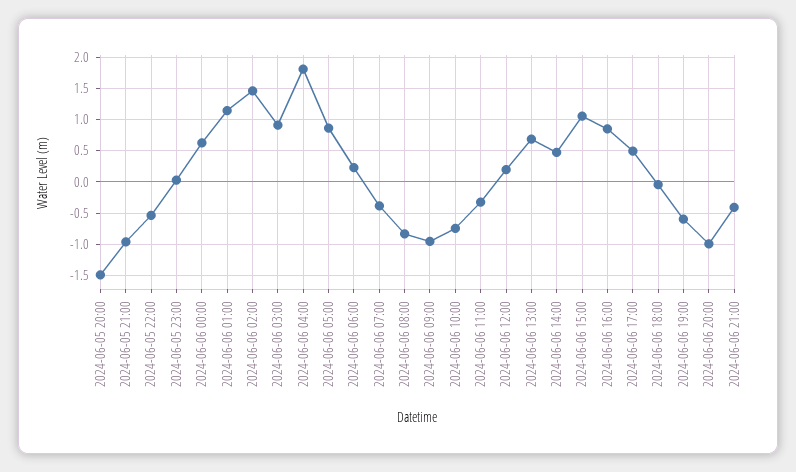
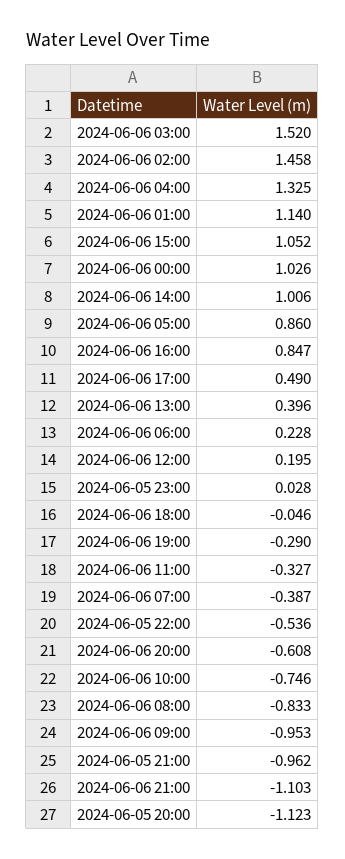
  {
-   "2024-06-05 20:00": -1.5,
+   "2024-06-05 20:00": -1.123,
    "2024-06-05 21:00": -0.962,
    "2024-06-05 22:00": -0.536,
    "2024-06-05 23:00": 0.028,
-   "2024-06-06 00:00": 0.6,
+   "2024-06-06 00:00": 1.026,
    "2024-06-06 01:00": 1.14,
    "2024-06-06 02:00": 1.458,
-   "2024-06-06 03:00": 0.9,
+   "2024-06-06 03:00": 1.52,
-   "2024-06-06 04:00": 1.8,
+   "2024-06-06 04:00": 1.325,
    "2024-06-06 05:00": 0.86,
    "2024-06-06 06:00": 0.228,
    "2024-06-06 07:00": -0.387,
    "2024-06-06 08:00": -0.833,
    "2024-06-06 09:00": -0.953,
    "2024-06-06 10:00": -0.746,
    "2024-06-06 11:00": -0.327,
    "2024-06-06 12:00": 0.195,
-   "2024-06-06 13:00": 0.7,
+   "2024-06-06 13:00": 0.396,
-   "2024-06-06 14:00": 0.5,
+   "2024-06-06 14:00": 1.006,
    "2024-06-06 15:00": 1.052,
    "2024-06-06 16:00": 0.847,
    "2024-06-06 17:00": 0.49,
    "2024-06-06 18:00": -0.046,
-   "2024-06-06 19:00": -0.6,
+   "2024-06-06 19:00": -0.29,
-   "2024-06-06 20:00": -1,
+   "2024-06-06 20:00": -0.608,
-   "2024-06-06 21:00": -0.4
+   "2024-06-06 21:00": -1.103
  }

